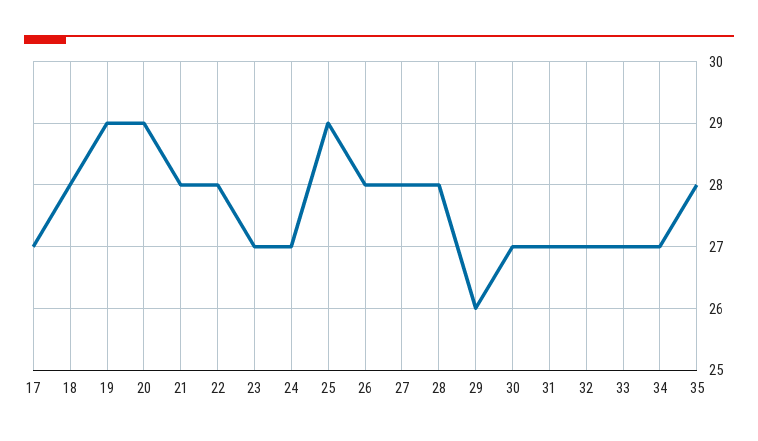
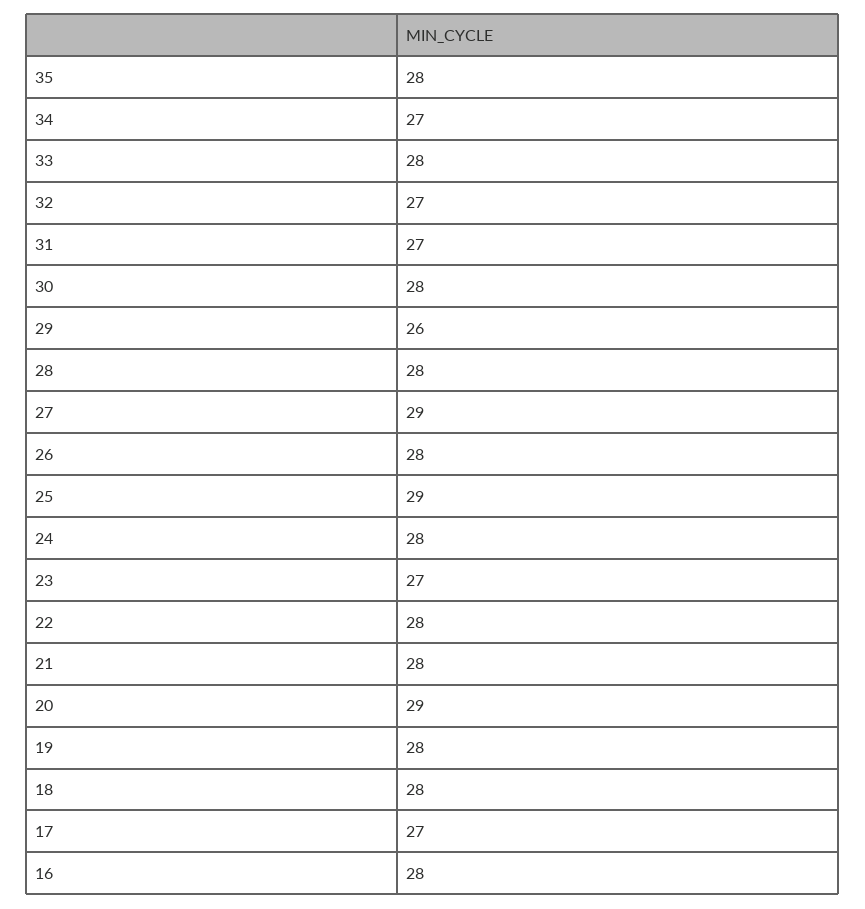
  {
    "17": 27,
    "18": 28,
-   "19": 29,
+   "19": 28,
    "20": 29,
    "21": 28,
    "22": 28,
    "23": 27,
-   "24": 27,
+   "24": 28,
    "25": 29,
    "26": 28,
-   "27": 28,
+   "27": 29,
    "28": 28,
    "29": 26,
-   "30": 27,
+   "30": 28,
    "31": 27,
    "32": 27,
-   "33": 27,
+   "33": 28,
    "34": 27,
-   "35": 28
+   "35": 28,
+   "16": 28
  }

